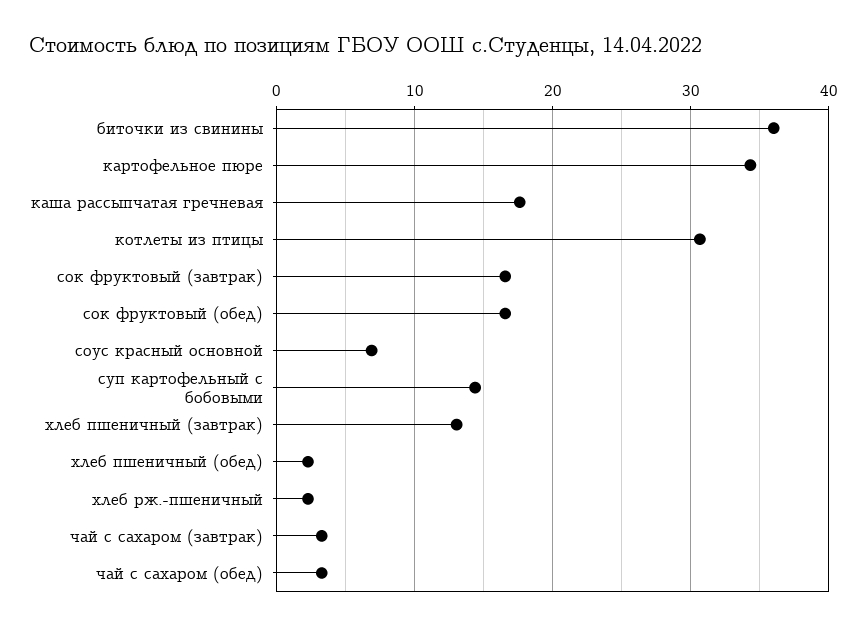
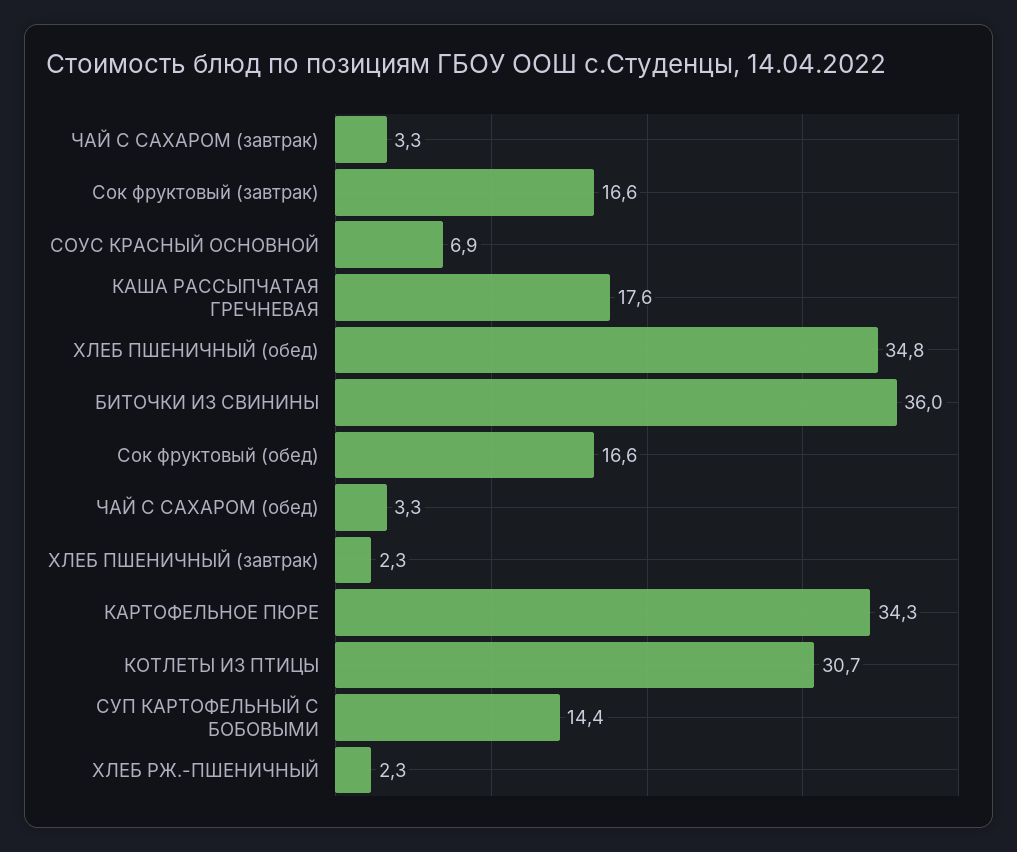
  {
    "биточки из свинины": 36,
    "картофельное пюре": 34.3,
    "каша рассыпчатая гречневая": 17.6,
    "котлеты из птицы": 30.7,
    "сок фруктовый (завтрак)": 16.6,
    "сок фруктовый (обед)": 16.6,
    "соус красный основной": 6.9,
    "суп картофельный с бобовыми": 14.4,
-   "хлеб пшеничный (завтрак)": 13,
+   "хлеб пшеничный (завтрак)": 2.3,
-   "хлеб пшеничный (обед)": 2,
+   "хлеб пшеничный (обед)": 34.8,
    "хлеб рж.-пшеничный": 2.3,
    "чай с сахаром (завтрак)": 3.3,
    "чай с сахаром (обед)": 3.3
  }

